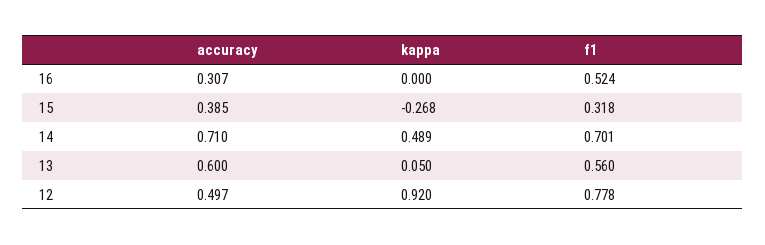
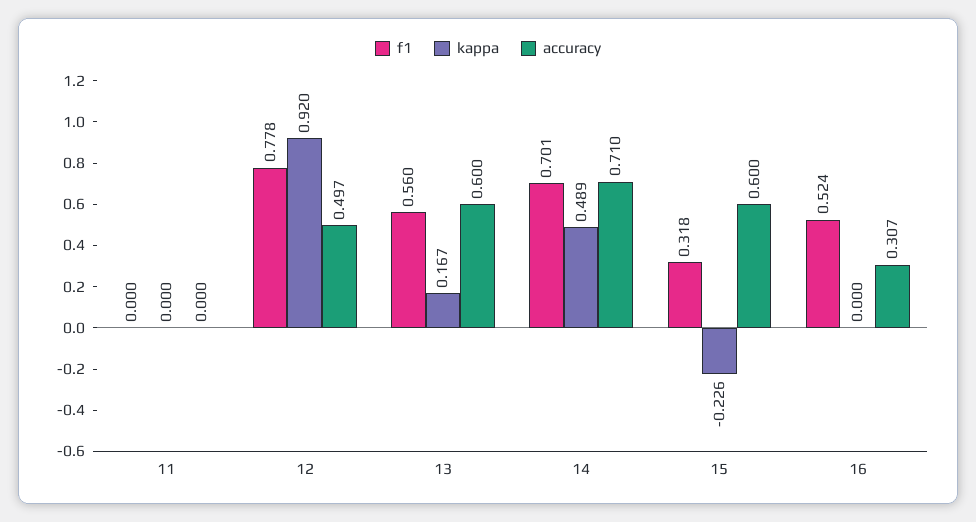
  {
    "accuracy": {
      "16": 0.307,
-     "15": 0.385,
+     "15": 0.6,
      "14": 0.71,
      "13": 0.6,
-     "12": 0.497
+     "12": 0.497,
+     "11": 0
    },
    "kappa": {
      "16": 0,
-     "15": -0.268,
+     "15": -0.226,
      "14": 0.489,
-     "13": 0.05,
+     "13": 0.167,
-     "12": 0.92
+     "12": 0.92,
+     "11": 0
    },
    "f1": {
      "16": 0.524,
      "15": 0.318,
      "14": 0.701,
      "13": 0.56,
-     "12": 0.778
+     "12": 0.778,
+     "11": 0
    }
  }

